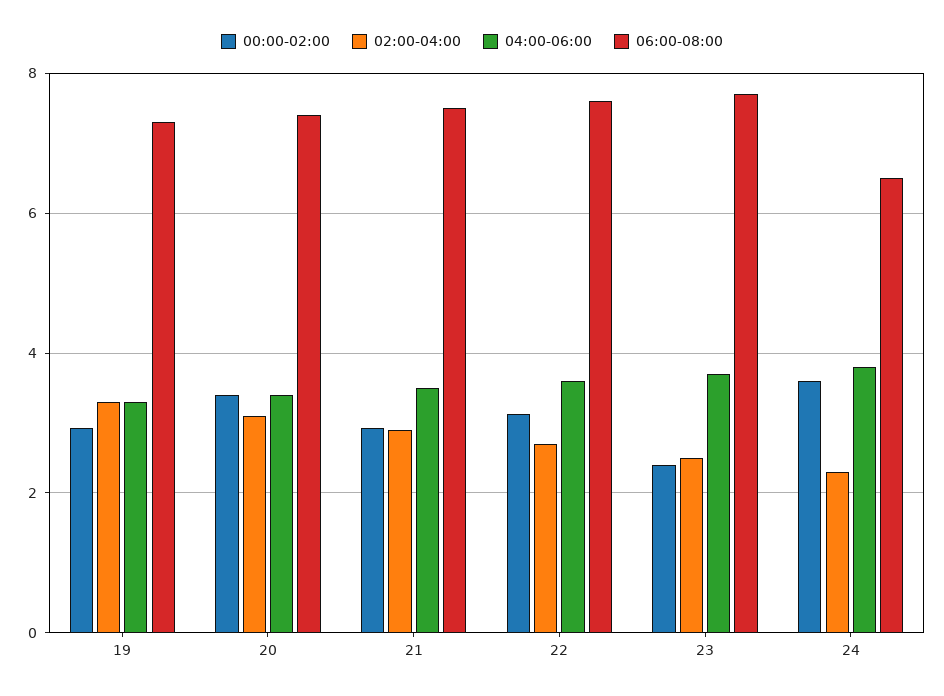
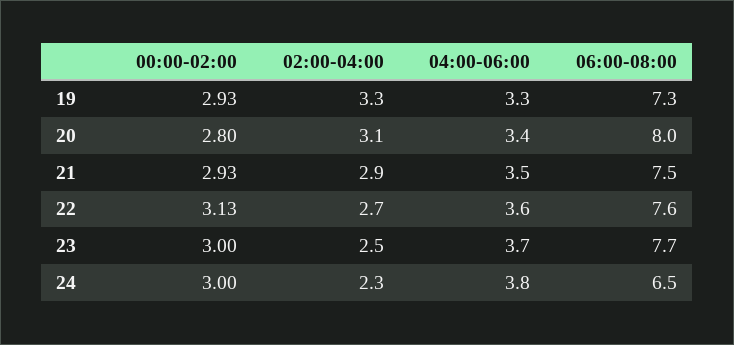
  {
    "00:00-02:00": {
      "19": 2.93,
-     "20": 3.4,
+     "20": 2.8,
      "21": 2.93,
      "22": 3.13,
-     "23": 2.4,
+     "23": 3,
-     "24": 3.6
+     "24": 3
    },
    "02:00-04:00": {
      "19": 3.3,
      "20": 3.1,
      "21": 2.9,
      "22": 2.7,
      "23": 2.5,
      "24": 2.3
    },
    "04:00-06:00": {
      "19": 3.3,
      "20": 3.4,
      "21": 3.5,
      "22": 3.6,
      "23": 3.7,
      "24": 3.8
    },
    "06:00-08:00": {
      "19": 7.3,
-     "20": 7.4,
+     "20": 8,
      "21": 7.5,
      "22": 7.6,
      "23": 7.7,
      "24": 6.5
    }
  }

